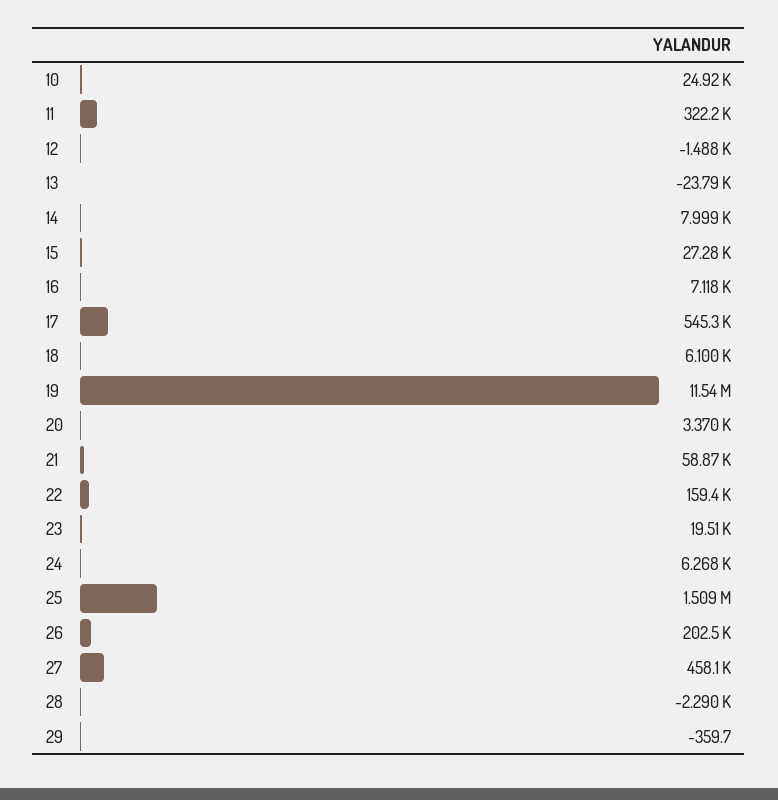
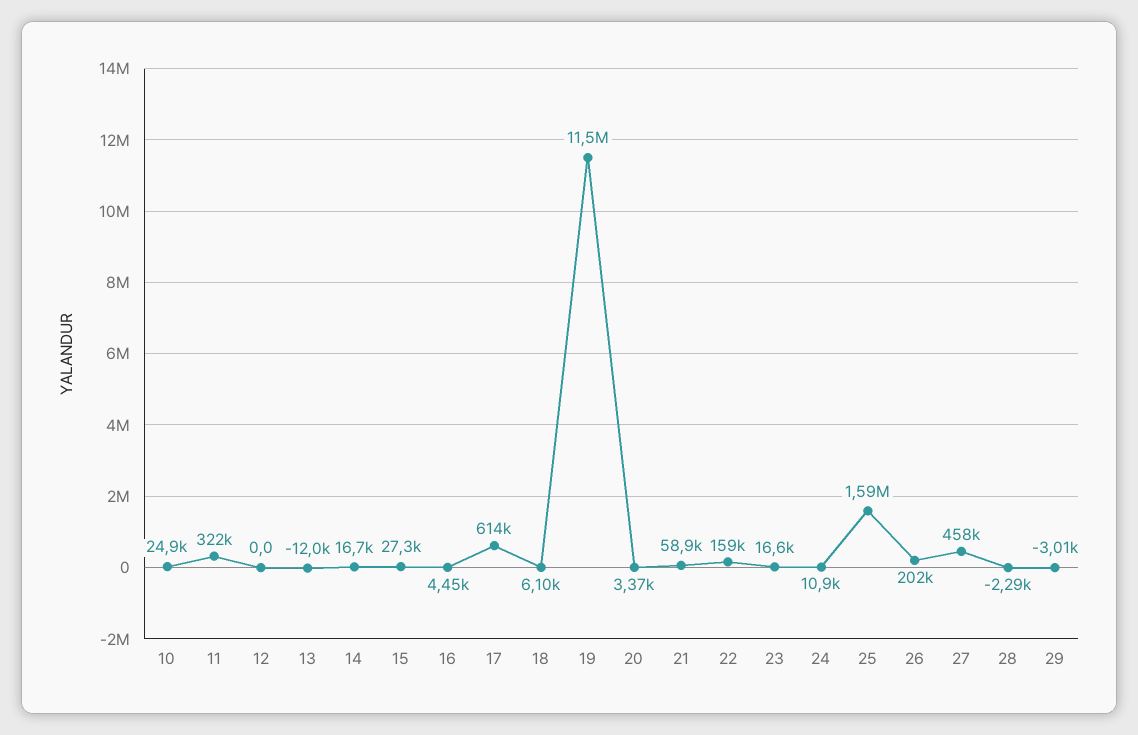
  {
    "10": 24920,
    "11": 322200,
-   "12": -1488,
+   "12": 0,
-   "13": -23790,
+   "13": -12000,
-   "14": 7999,
+   "14": 16700,
    "15": 27280,
-   "16": 7118,
+   "16": 4450,
-   "17": 545300,
+   "17": 614000,
    "18": 6100,
    "19": 11540000,
    "20": 3370,
    "21": 58870,
    "22": 159400,
-   "23": 19510,
+   "23": 16600,
-   "24": 6268,
+   "24": 10900,
-   "25": 1509000,
+   "25": 1590000,
    "26": 202500,
    "27": 458100,
    "28": -2290,
-   "29": -359.7
+   "29": -3010
  }

